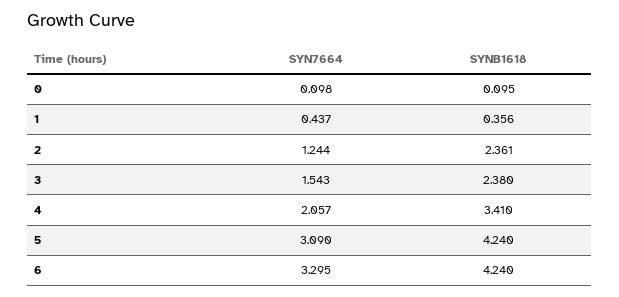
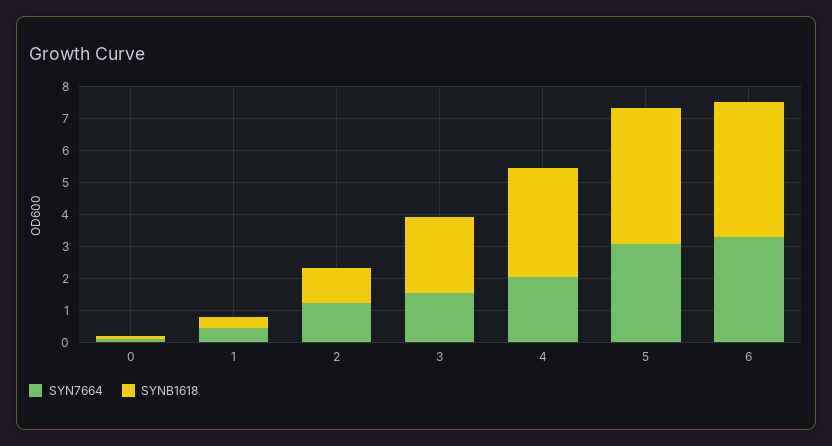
  {
    "SYN7664": {
      "0": 0.098,
      "1": 0.437,
      "2": 1.244,
      "3": 1.543,
      "4": 2.057,
      "5": 3.09,
      "6": 3.295
    },
    "SYNB1618": {
      "0": 0.095,
      "1": 0.356,
-     "2": 2.361,
+     "2": 1,
      "3": 2.38,
      "4": 3.41,
      "5": 4.24,
      "6": 4.24
    }
  }

